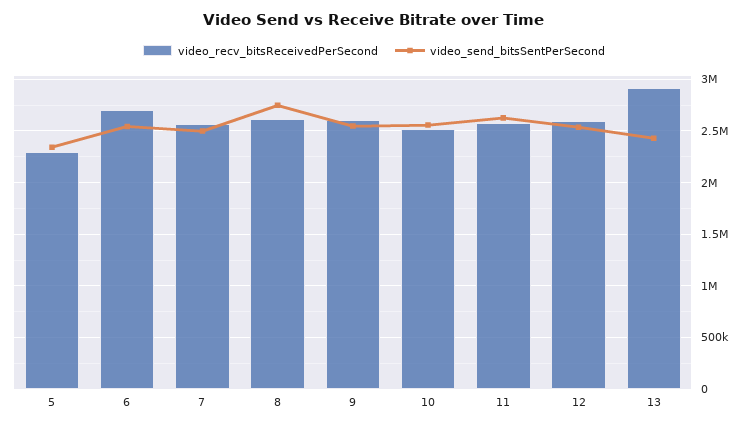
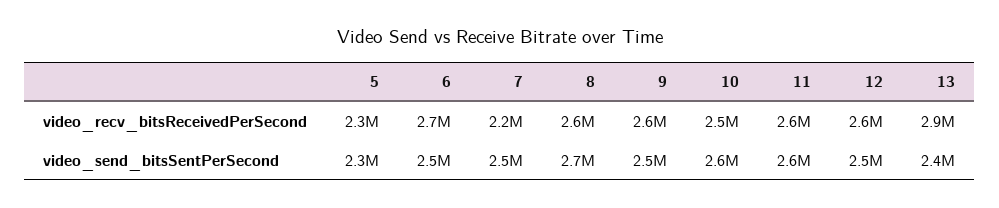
  {
    "video_recv_bitsReceivedPerSecond": {
      "5": 2300000,
      "6": 2700000,
-     "7": 2600000,
+     "7": 2200000,
      "8": 2600000,
      "9": 2600000,
      "10": 2500000,
      "11": 2600000,
      "12": 2600000,
      "13": 2900000
    },
    "video_send_bitsSentPerSecond": {
      "5": 2300000,
      "6": 2500000,
      "7": 2500000,
      "8": 2700000,
      "9": 2500000,
      "10": 2600000,
      "11": 2600000,
      "12": 2500000,
      "13": 2400000
    }
  }

